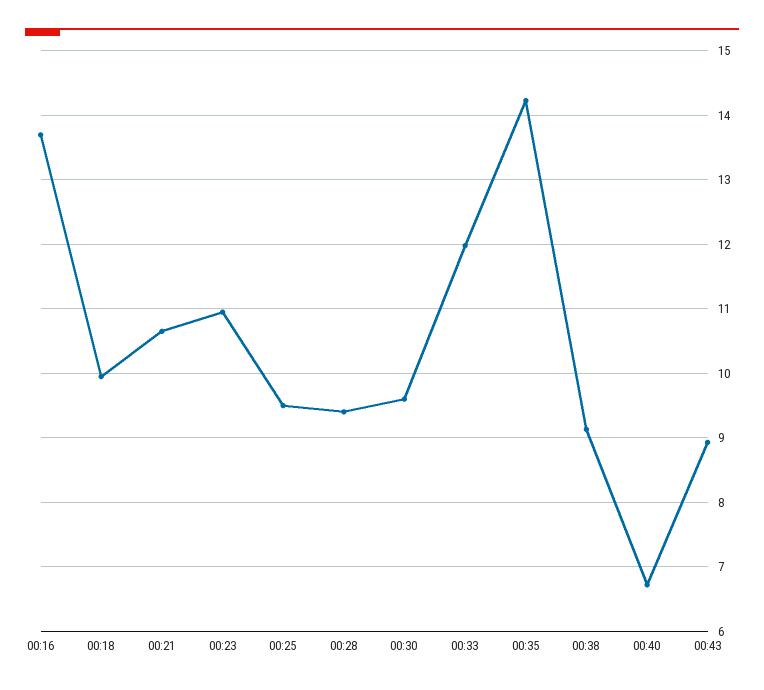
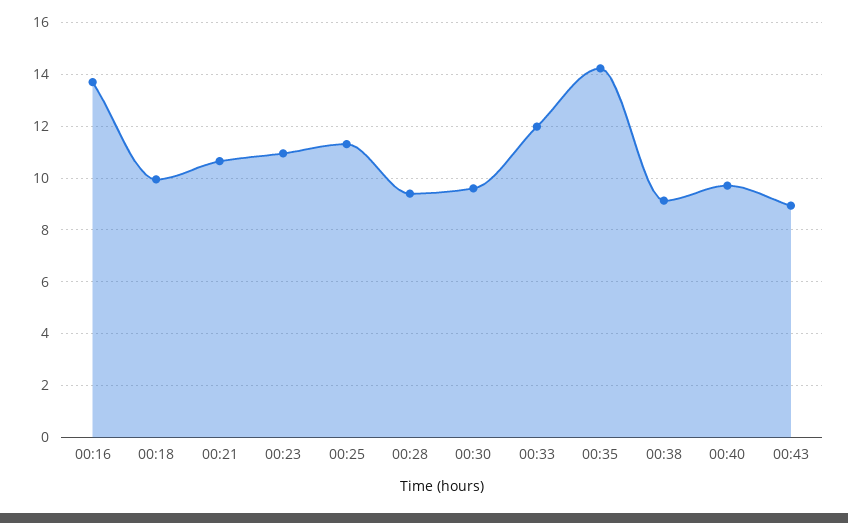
  {
    "00:16": 13.7,
    "00:18": 10,
    "00:21": 10.7,
    "00:23": 11,
-   "00:25": 9.5,
+   "00:25": 11.25,
    "00:28": 9.4,
    "00:30": 9.6,
    "00:33": 12,
    "00:35": 14.2,
    "00:38": 9.1,
-   "00:40": 6.7,
+   "00:40": 9.75,
    "00:43": 8.9
  }

